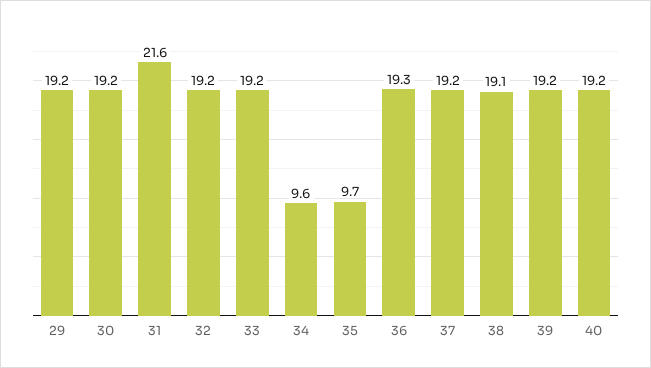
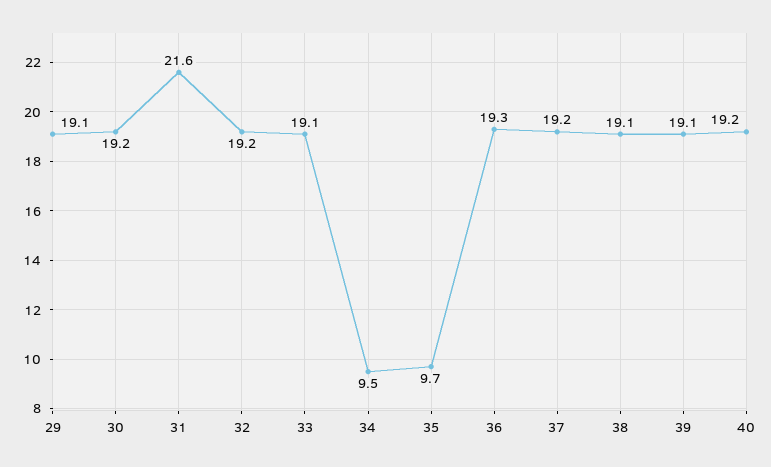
  {
-   "29": 19.2,
+   "29": 19.1,
    "30": 19.2,
    "31": 21.6,
    "32": 19.2,
-   "33": 19.2,
+   "33": 19.1,
-   "34": 9.6,
+   "34": 9.5,
    "35": 9.7,
    "36": 19.3,
    "37": 19.2,
    "38": 19.1,
-   "39": 19.2,
+   "39": 19.1,
    "40": 19.2
  }

